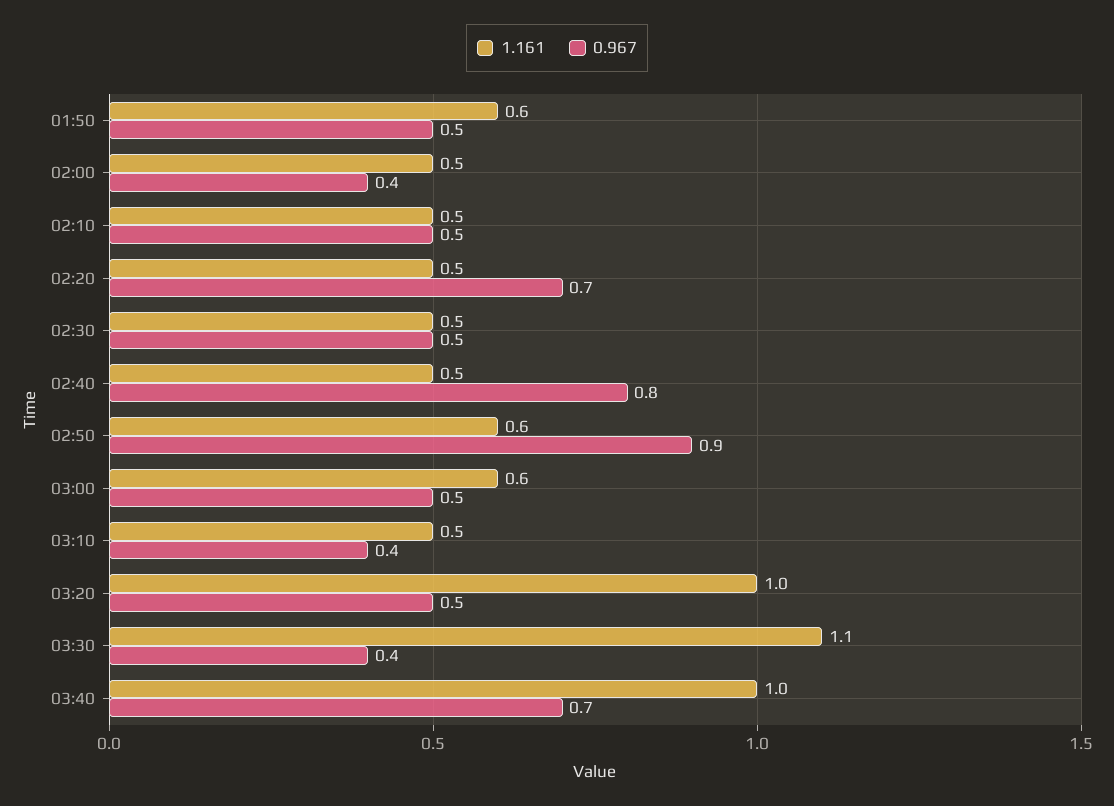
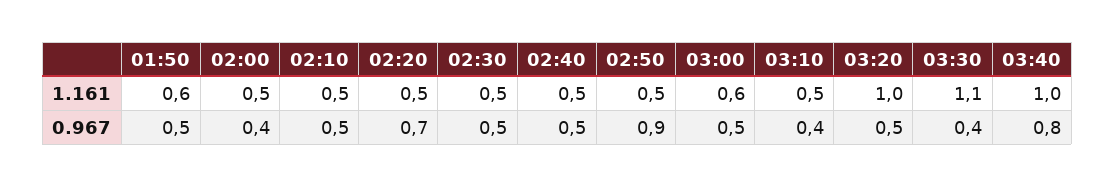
  {
    "1.161": {
      "01:50": 0.6,
      "02:00": 0.5,
      "02:10": 0.5,
      "02:20": 0.5,
      "02:30": 0.5,
      "02:40": 0.5,
-     "02:50": 0.6,
+     "02:50": 0.5,
      "03:00": 0.6,
      "03:10": 0.5,
      "03:20": 1,
      "03:30": 1.1,
      "03:40": 1
    },
    "0.967": {
      "01:50": 0.5,
      "02:00": 0.4,
      "02:10": 0.5,
      "02:20": 0.7,
      "02:30": 0.5,
-     "02:40": 0.8,
+     "02:40": 0.5,
      "02:50": 0.9,
      "03:00": 0.5,
      "03:10": 0.4,
      "03:20": 0.5,
      "03:30": 0.4,
-     "03:40": 0.7
+     "03:40": 0.8
    }
  }

